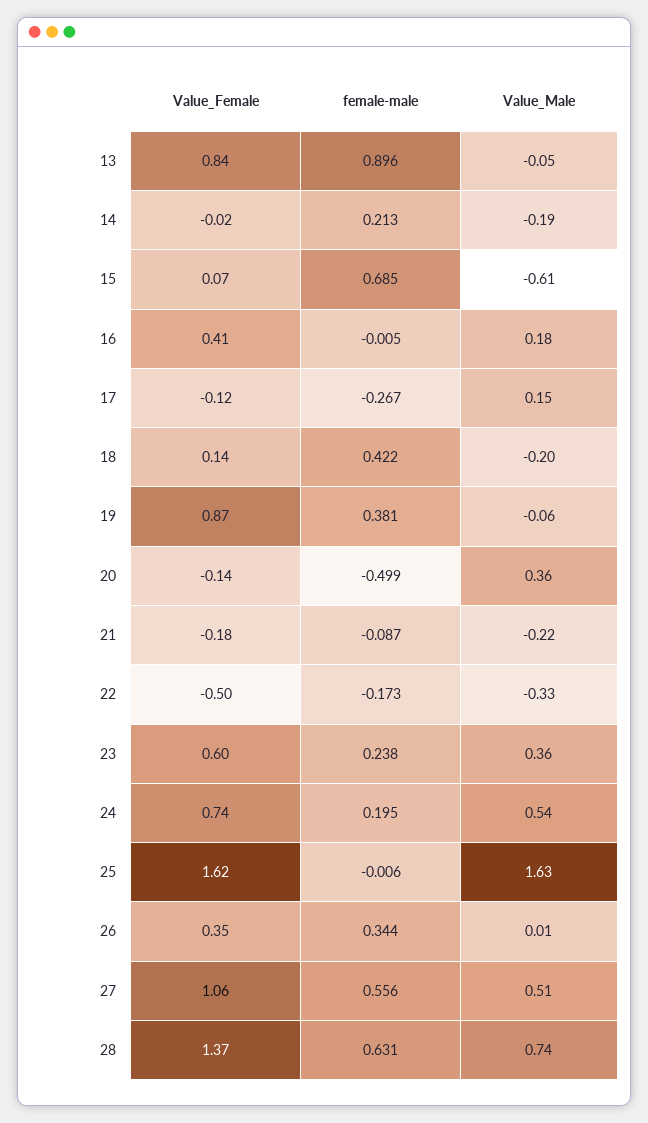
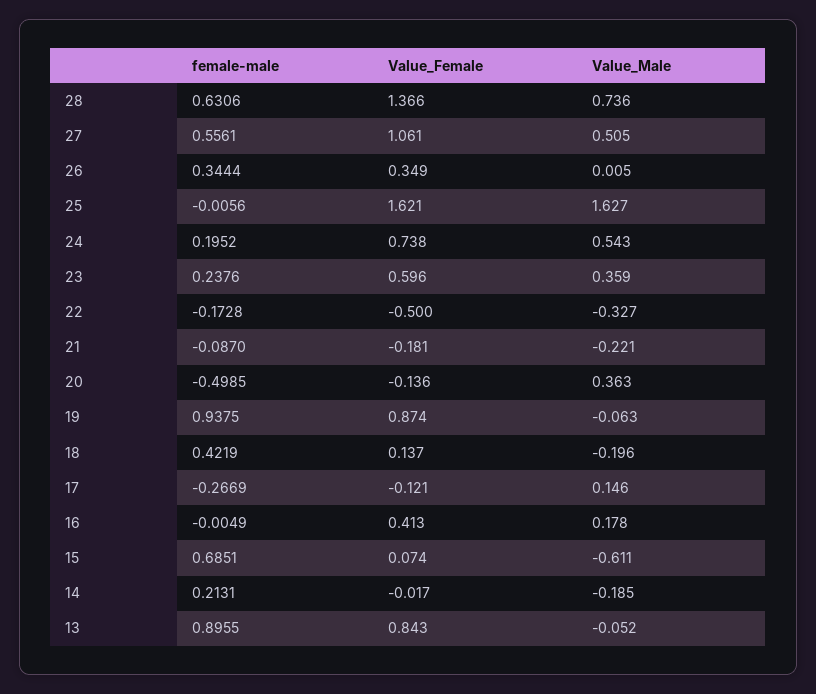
  {
    "Value_Female": {
      "13": 0.843,
      "14": -0.017,
      "15": 0.074,
      "16": 0.413,
      "17": -0.121,
      "18": 0.137,
      "19": 0.874,
      "20": -0.136,
      "21": -0.181,
      "22": -0.5,
      "23": 0.596,
      "24": 0.738,
      "25": 1.621,
      "26": 0.349,
      "27": 1.061,
      "28": 1.366
    },
    "female-male": {
      "13": 0.8955,
      "14": 0.2131,
      "15": 0.6851,
      "16": -0.0049,
      "17": -0.2669,
      "18": 0.4219,
-     "19": 0.381,
+     "19": 0.9375,
      "20": -0.4985,
      "21": -0.087,
      "22": -0.1728,
      "23": 0.2376,
      "24": 0.1952,
      "25": -0.0056,
      "26": 0.3444,
      "27": 0.5561,
      "28": 0.6306
    },
    "Value_Male": {
      "13": -0.052,
      "14": -0.185,
      "15": -0.611,
      "16": 0.178,
      "17": 0.146,
      "18": -0.196,
      "19": -0.063,
      "20": 0.363,
      "21": -0.221,
      "22": -0.327,
      "23": 0.359,
      "24": 0.543,
      "25": 1.627,
      "26": 0.005,
      "27": 0.505,
      "28": 0.736
    }
  }

